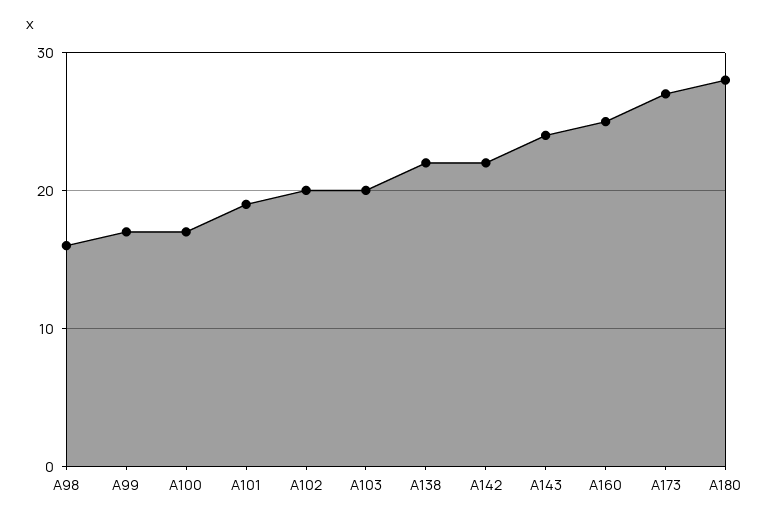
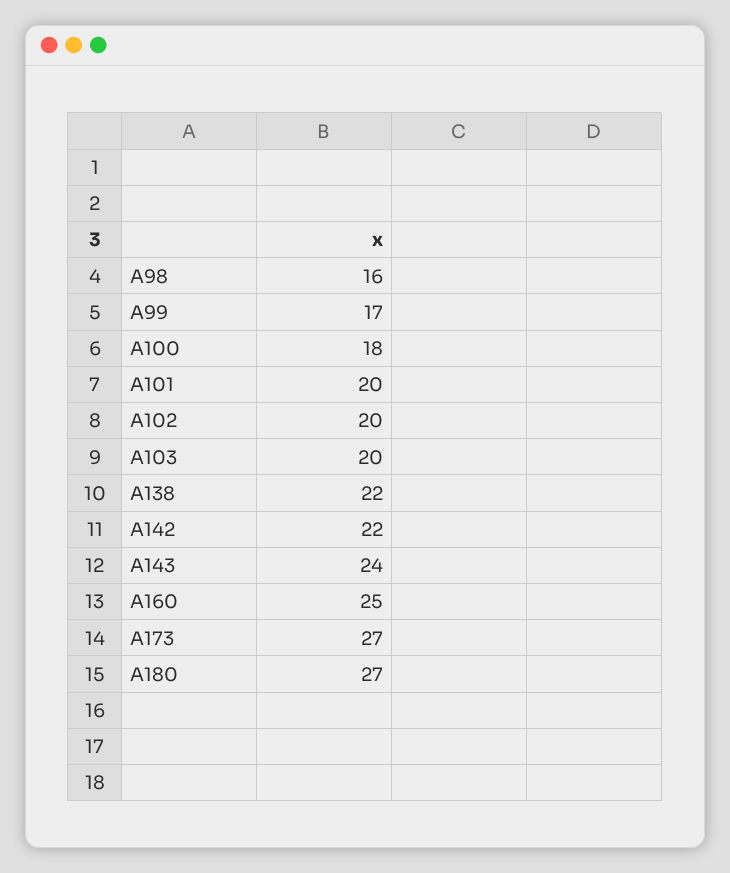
  {
    "A98": 16,
    "A99": 17,
-   "A100": 17,
+   "A100": 18,
-   "A101": 19,
+   "A101": 20,
    "A102": 20,
    "A103": 20,
    "A138": 22,
    "A142": 22,
    "A143": 24,
    "A160": 25,
    "A173": 27,
-   "A180": 28
+   "A180": 27
  }

